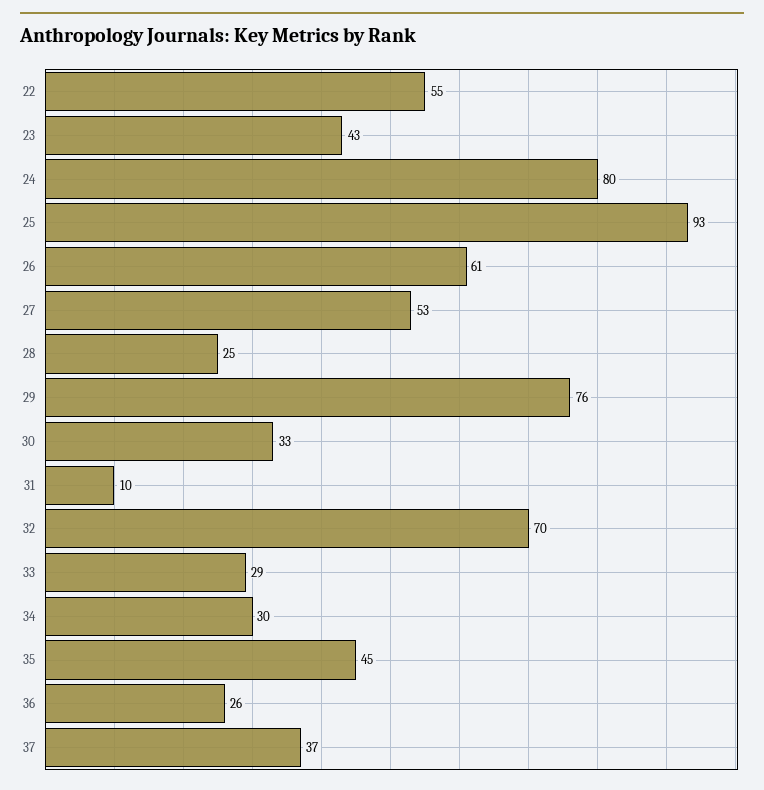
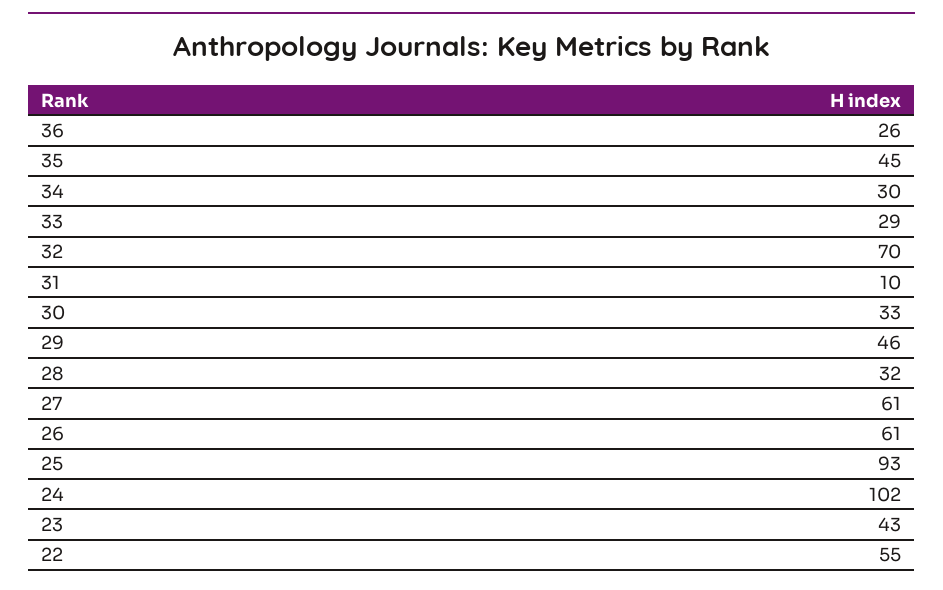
  {
    "22": 55,
    "23": 43,
-   "24": 80,
+   "24": 102,
    "25": 93,
    "26": 61,
-   "27": 53,
+   "27": 61,
-   "28": 25,
+   "28": 32,
-   "29": 76,
+   "29": 46,
    "30": 33,
    "31": 10,
    "32": 70,
    "33": 29,
    "34": 30,
    "35": 45,
-   "36": 26,
+   "36": 26
-   "37": 37
  }

